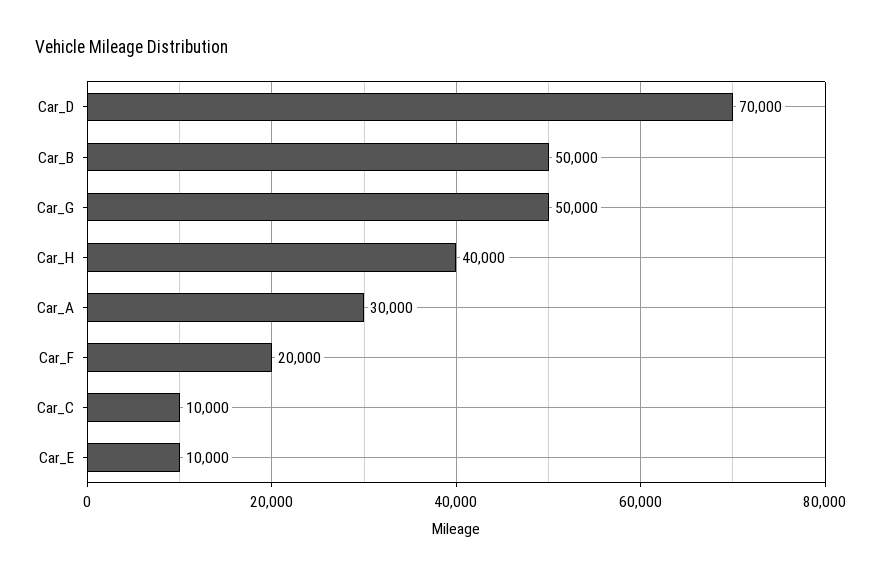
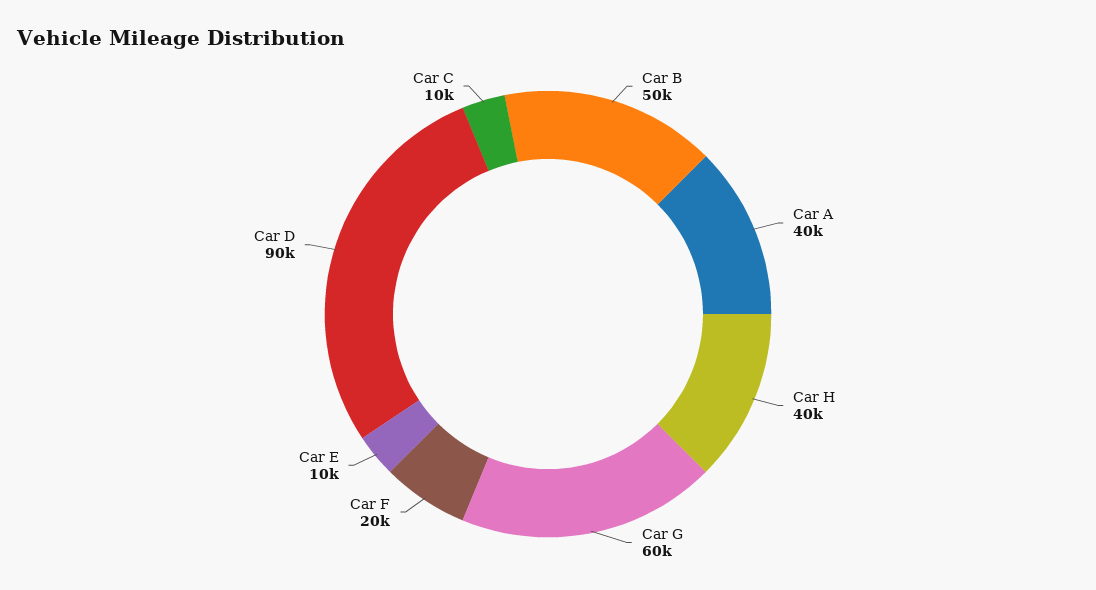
  {
-   "Car_D": 70000,
+   "Car_D": 90000,
    "Car_B": 50000,
-   "Car_G": 50000,
+   "Car_G": 60000,
    "Car_H": 40000,
-   "Car_A": 30000,
+   "Car_A": 40000,
    "Car_F": 20000,
    "Car_C": 10000,
    "Car_E": 10000
  }

